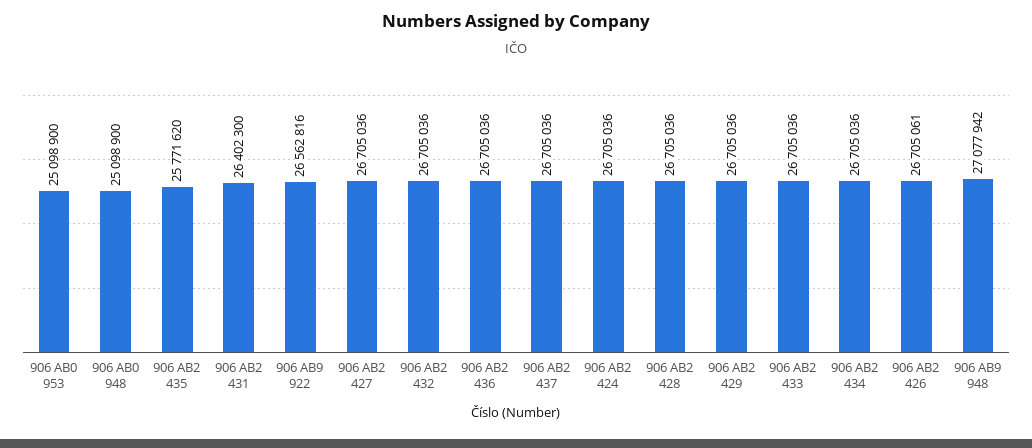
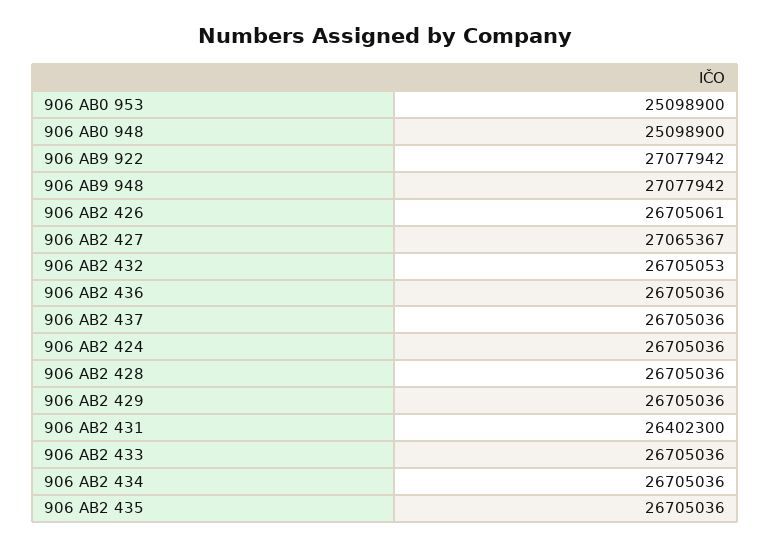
  {
    "906 AB0 953": 25098900,
    "906 AB0 948": 25098900,
-   "906 AB2 435": 25771620,
+   "906 AB2 435": 26705036,
    "906 AB2 431": 26402300,
-   "906 AB9 922": 26562816,
+   "906 AB9 922": 27077942,
-   "906 AB2 427": 26705036,
+   "906 AB2 427": 27065367,
-   "906 AB2 432": 26705036,
+   "906 AB2 432": 26705053,
    "906 AB2 436": 26705036,
    "906 AB2 437": 26705036,
    "906 AB2 424": 26705036,
    "906 AB2 428": 26705036,
    "906 AB2 429": 26705036,
    "906 AB2 433": 26705036,
    "906 AB2 434": 26705036,
    "906 AB2 426": 26705061,
    "906 AB9 948": 27077942
  }

